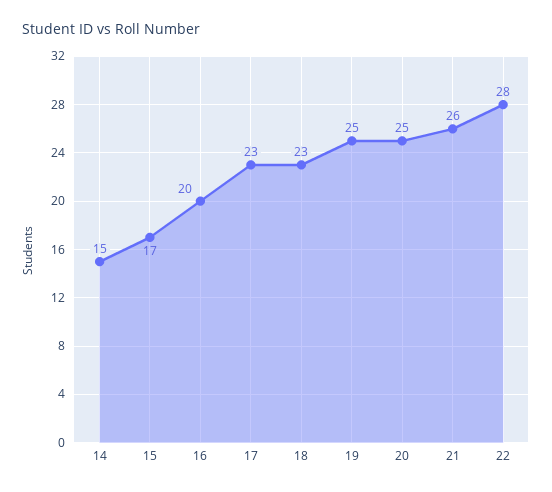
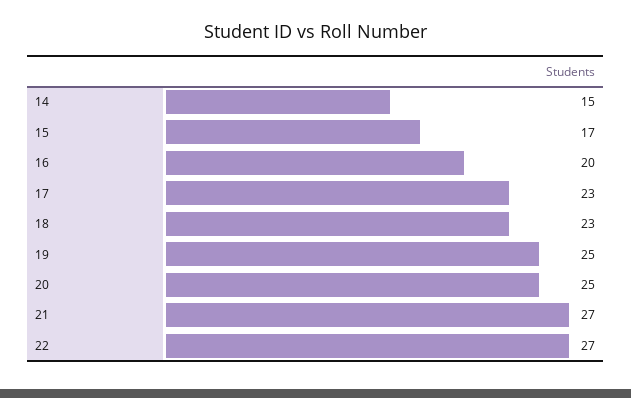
  {
    "14": 15,
    "15": 17,
    "16": 20,
    "17": 23,
    "18": 23,
    "19": 25,
    "20": 25,
-   "21": 26,
+   "21": 27,
-   "22": 28
+   "22": 27
  }

